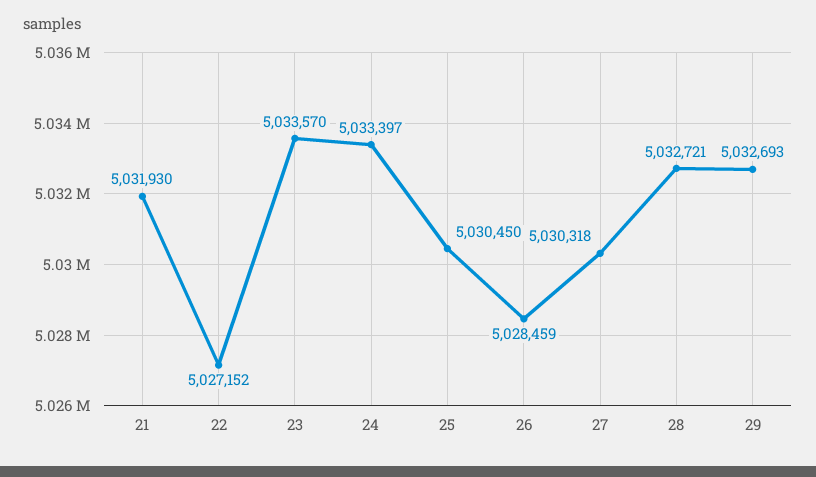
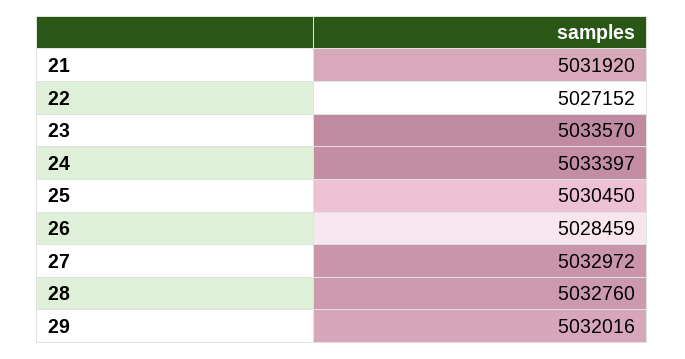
  {
-   "21": 5031930,
+   "21": 5031920,
    "22": 5027152,
    "23": 5033570,
    "24": 5033397,
    "25": 5030450,
    "26": 5028459,
-   "27": 5030318,
+   "27": 5032972,
-   "28": 5032721,
+   "28": 5032760,
-   "29": 5032693
+   "29": 5032016
  }

